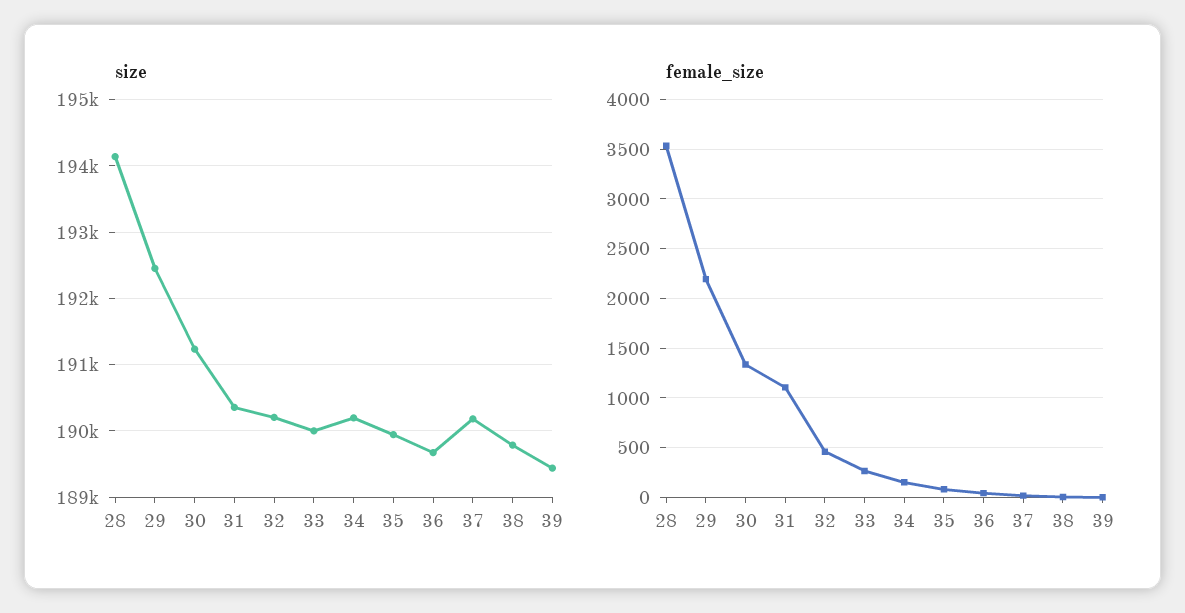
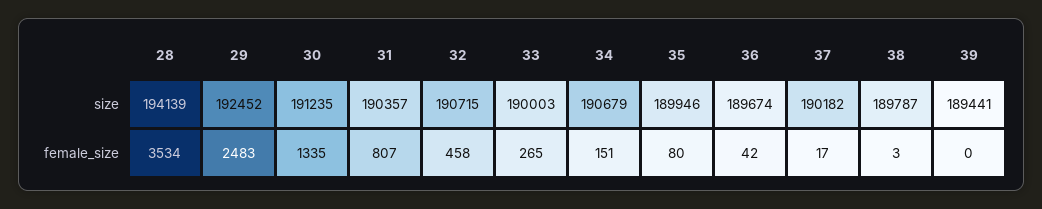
  {
    "size": {
      "28": 194139,
      "29": 192452,
      "30": 191235,
      "31": 190357,
-     "32": 190200,
+     "32": 190715,
      "33": 190003,
-     "34": 190200,
+     "34": 190679,
      "35": 189946,
      "36": 189674,
      "37": 190182,
      "38": 189787,
      "39": 189441
    },
    "female_size": {
      "28": 3534,
-     "29": 2200,
+     "29": 2483,
      "30": 1335,
-     "31": 1100,
+     "31": 807,
      "32": 458,
      "33": 265,
      "34": 151,
      "35": 80,
      "36": 42,
      "37": 17,
      "38": 3,
      "39": 0
    }
  }

